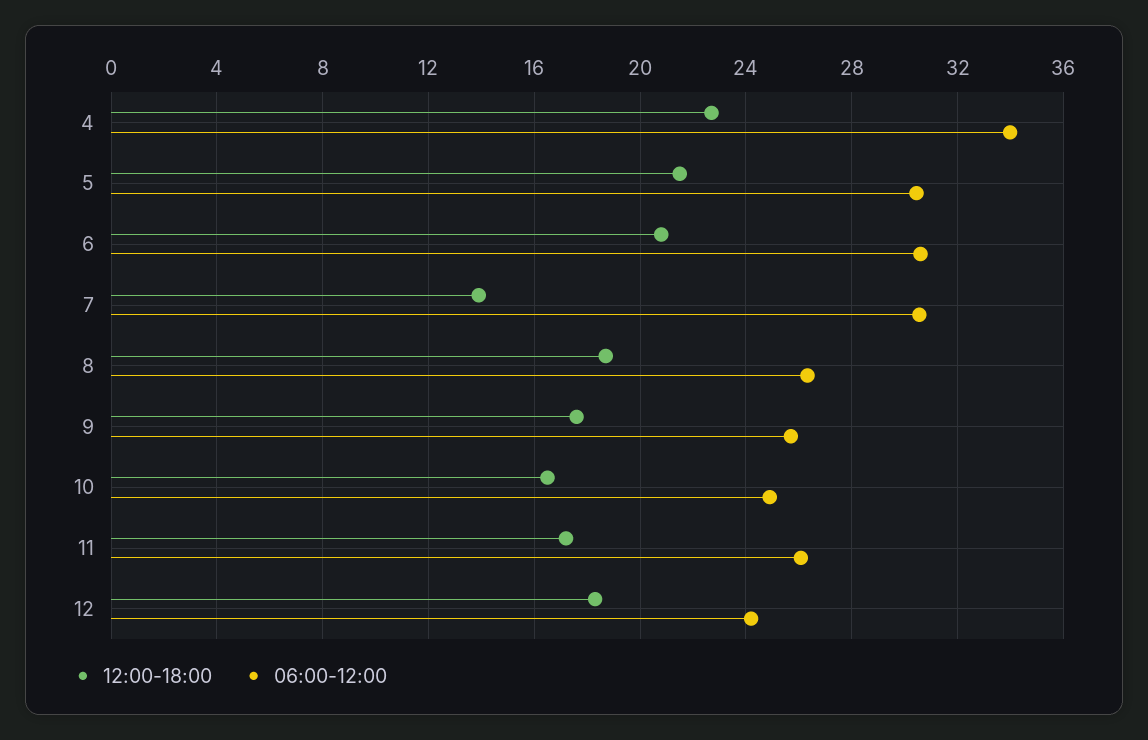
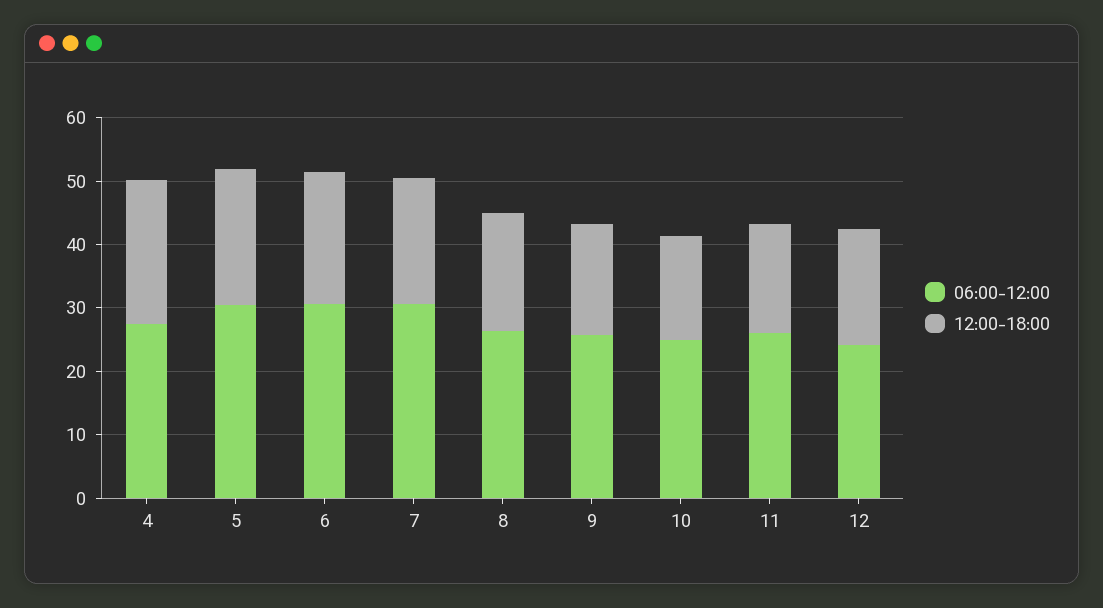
  {
    "12:00-18:00": {
      "4": 22.5,
      "5": 21.5,
      "6": 21,
-     "7": 14,
+     "7": 20,
      "8": 18.5,
      "9": 17.5,
      "10": 16.5,
      "11": 17,
      "12": 18.5
    },
    "06:00-12:00": {
-     "4": 34,
+     "4": 28,
      "5": 30.5,
      "6": 30.5,
      "7": 30.5,
      "8": 26.5,
      "9": 25.5,
      "10": 25,
      "11": 26,
      "12": 24
    }
  }

